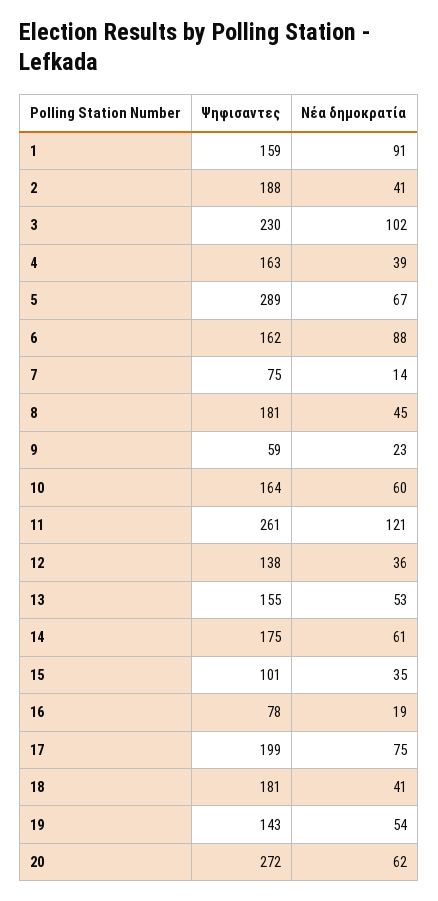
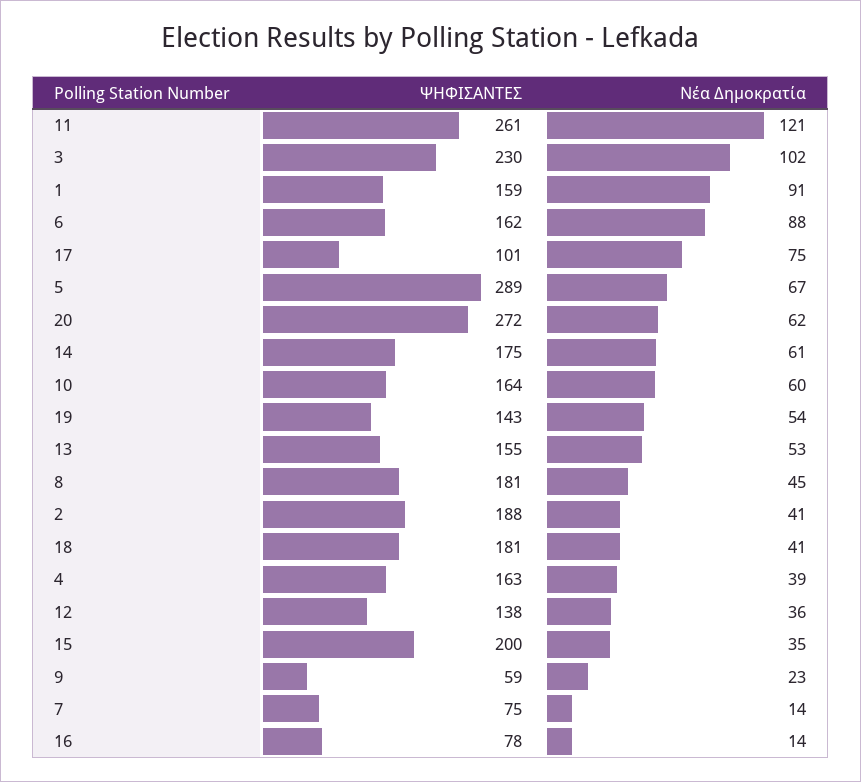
  {
    "Ψηφισαντες": {
      "1": 159,
      "2": 188,
      "3": 230,
      "4": 163,
      "5": 289,
      "6": 162,
      "7": 75,
      "8": 181,
      "9": 59,
      "10": 164,
      "11": 261,
      "12": 138,
      "13": 155,
      "14": 175,
-     "15": 101,
+     "15": 200,
      "16": 78,
-     "17": 199,
+     "17": 101,
      "18": 181,
      "19": 143,
      "20": 272
    },
    "Νέα δημοκρατία": {
      "1": 91,
      "2": 41,
      "3": 102,
      "4": 39,
      "5": 67,
      "6": 88,
      "7": 14,
      "8": 45,
      "9": 23,
      "10": 60,
      "11": 121,
      "12": 36,
      "13": 53,
      "14": 61,
      "15": 35,
-     "16": 19,
+     "16": 14,
      "17": 75,
      "18": 41,
      "19": 54,
      "20": 62
    }
  }

